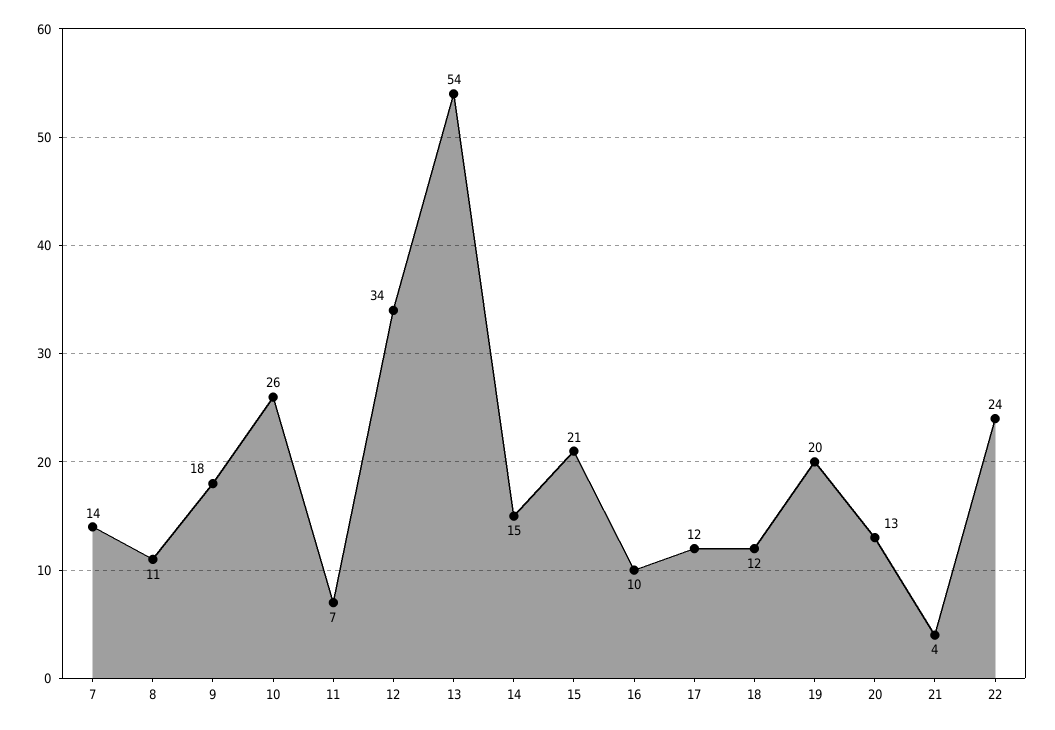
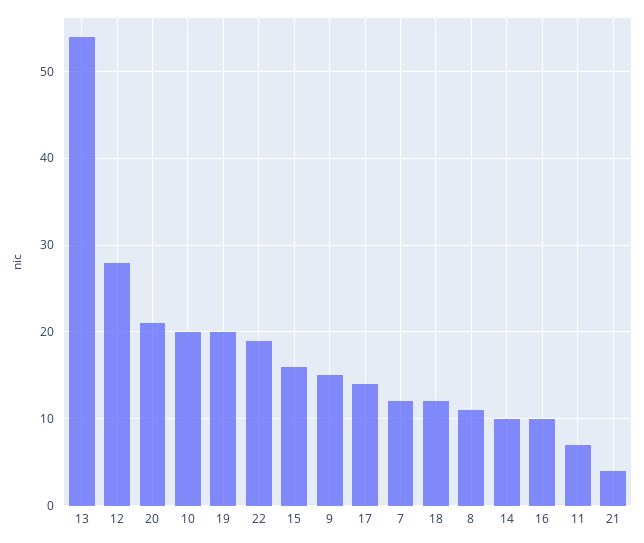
  {
-   "7": 14,
+   "7": 12,
    "8": 11,
-   "9": 18,
+   "9": 15,
-   "10": 26,
+   "10": 20,
    "11": 7,
-   "12": 34,
+   "12": 28,
    "13": 54,
-   "14": 15,
+   "14": 10,
-   "15": 21,
+   "15": 16,
    "16": 10,
-   "17": 12,
+   "17": 14,
    "18": 12,
    "19": 20,
-   "20": 13,
+   "20": 21,
    "21": 4,
-   "22": 24
+   "22": 19
  }

